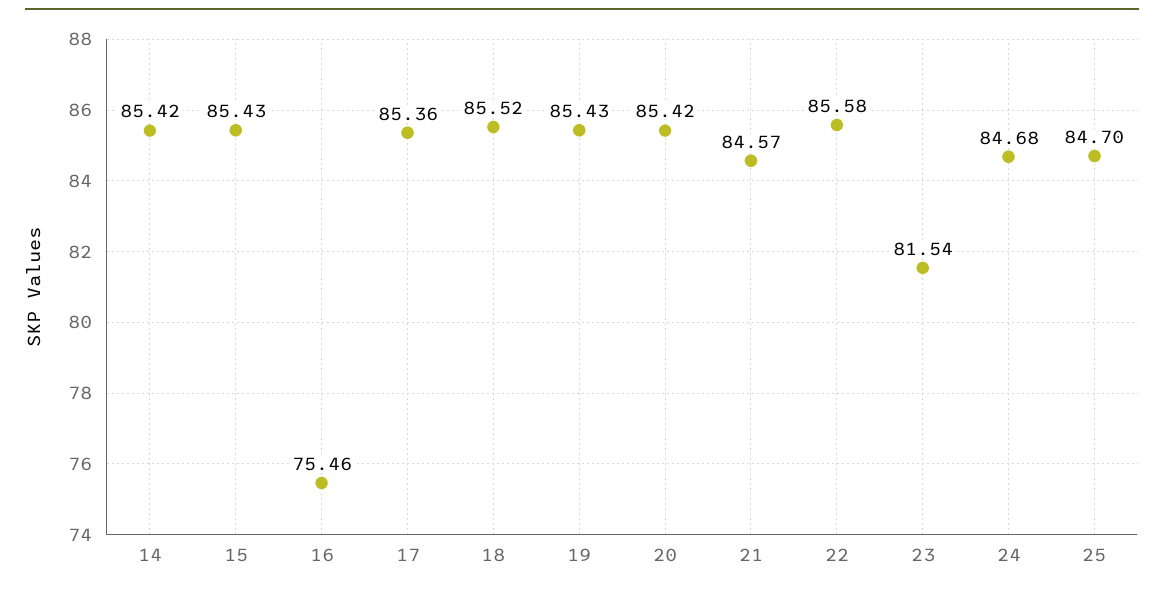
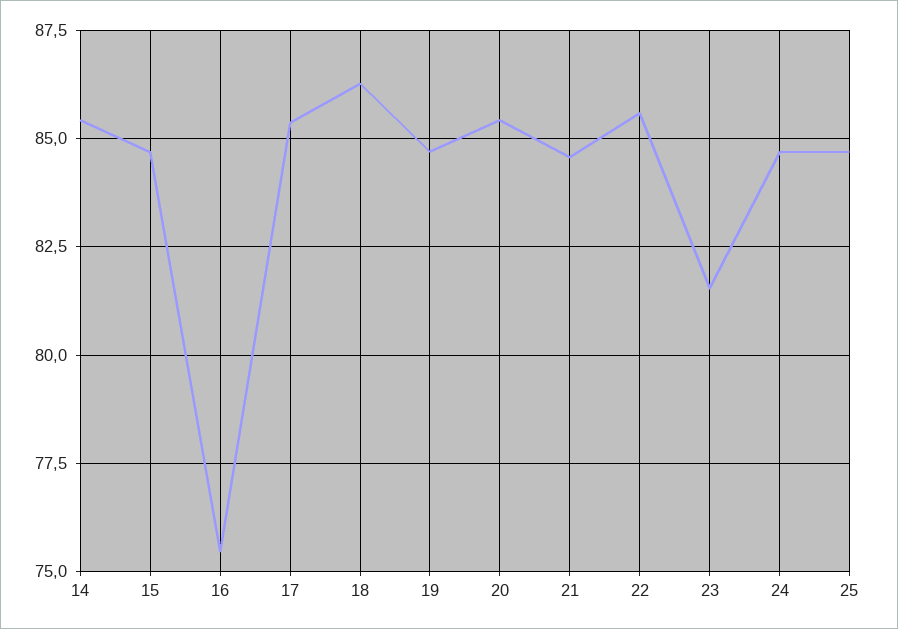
  {
    "14": 85.42,
-   "15": 85.43,
+   "15": 84.75,
    "16": 75.46,
    "17": 85.36,
-   "18": 85.52,
+   "18": 86.25,
-   "19": 85.43,
+   "19": 84.75,
    "20": 85.42,
    "21": 84.57,
    "22": 85.58,
    "23": 81.54,
    "24": 84.68,
    "25": 84.7
  }

